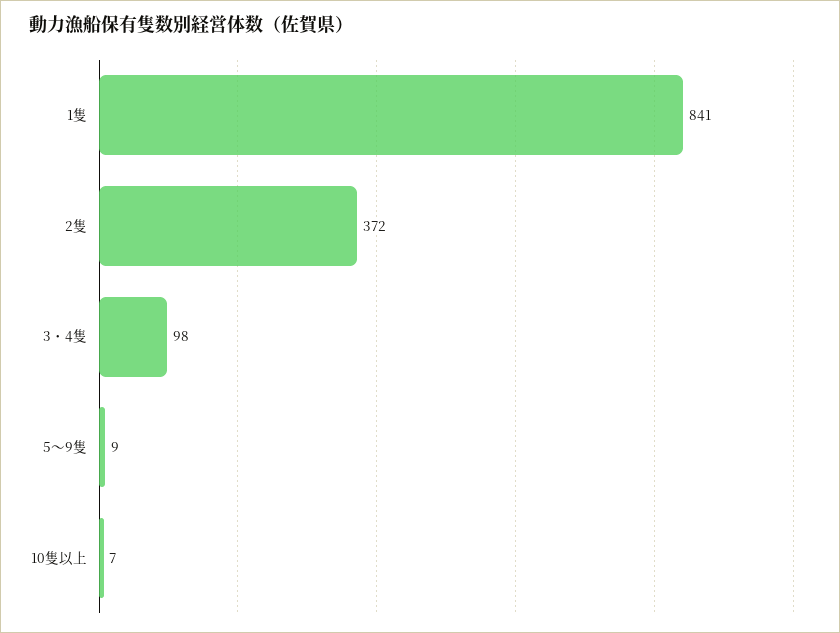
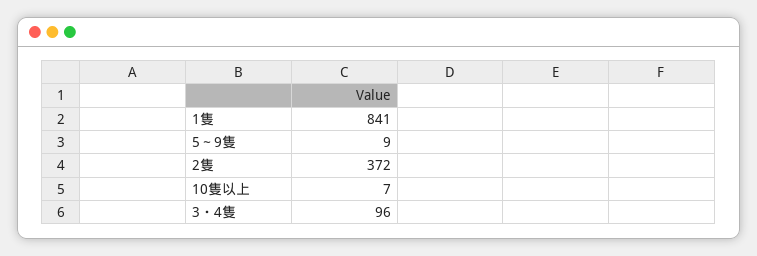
  {
    "1隻": 841,
    "2隻": 372,
-   "3・4隻": 98,
+   "3・4隻": 96,
    "5～9隻": 9,
    "10隻以上": 7
  }

